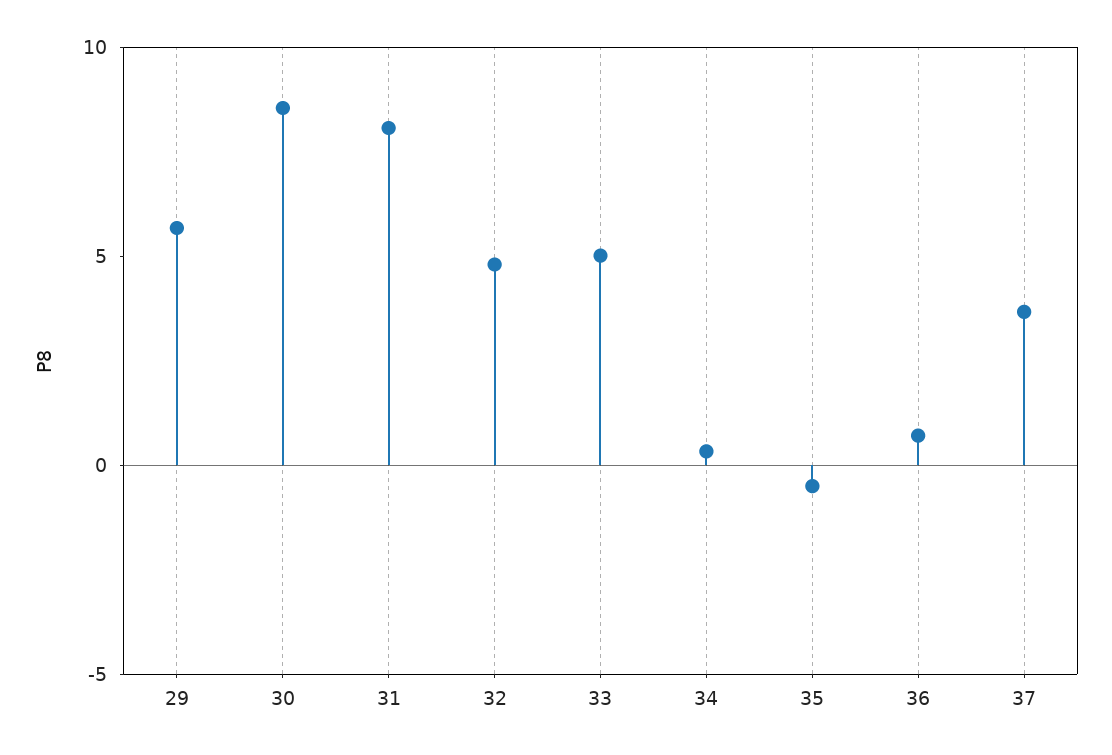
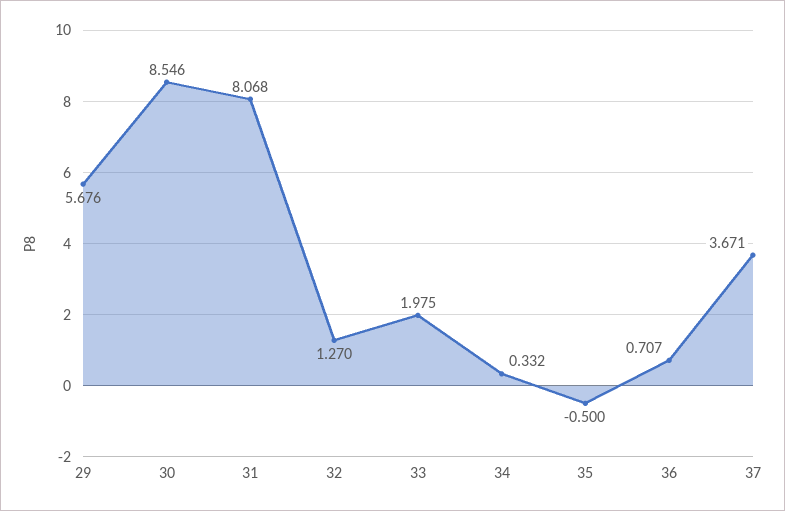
  {
    "29": 5.676,
    "30": 8.546,
    "31": 8.068,
-   "32": 5,
+   "32": 1.27,
-   "33": 5,
+   "33": 1.975,
    "34": 0.332,
    "35": -0.5,
    "36": 0.707,
    "37": 3.671
  }

